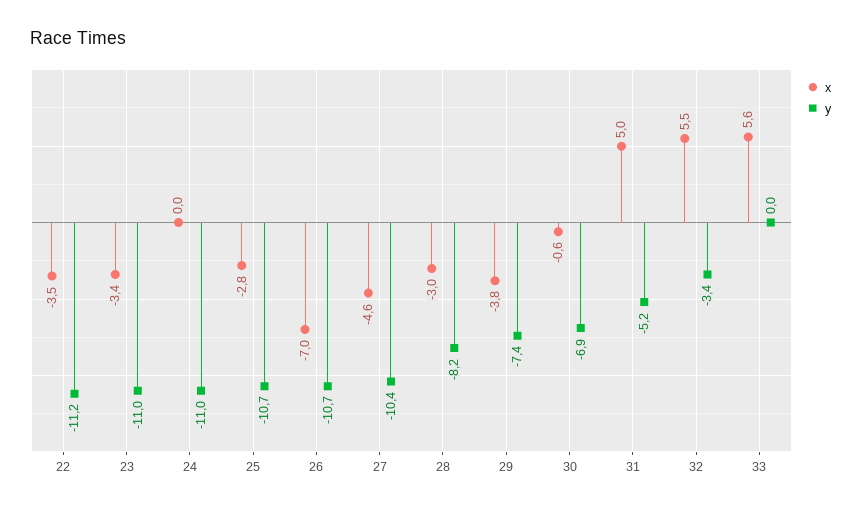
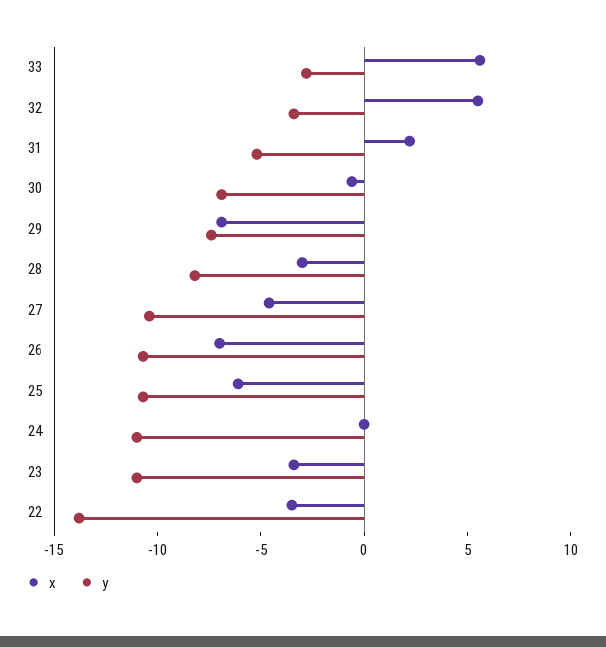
  {
    "x": {
      "22": -3.5,
      "23": -3.4,
      "24": 0,
-     "25": -2.8,
+     "25": -6,
      "26": -7,
      "27": -4.6,
      "28": -3,
-     "29": -3.8,
+     "29": -7,
      "30": -0.6,
-     "31": 5,
+     "31": 2,
      "32": 5.5,
      "33": 5.6
    },
    "y": {
-     "22": -11.2,
+     "22": -14,
      "23": -11,
      "24": -11,
      "25": -10.7,
      "26": -10.7,
      "27": -10.4,
      "28": -8.2,
      "29": -7.4,
      "30": -6.9,
      "31": -5.2,
      "32": -3.4,
-     "33": 0
+     "33": -3
    }
  }

